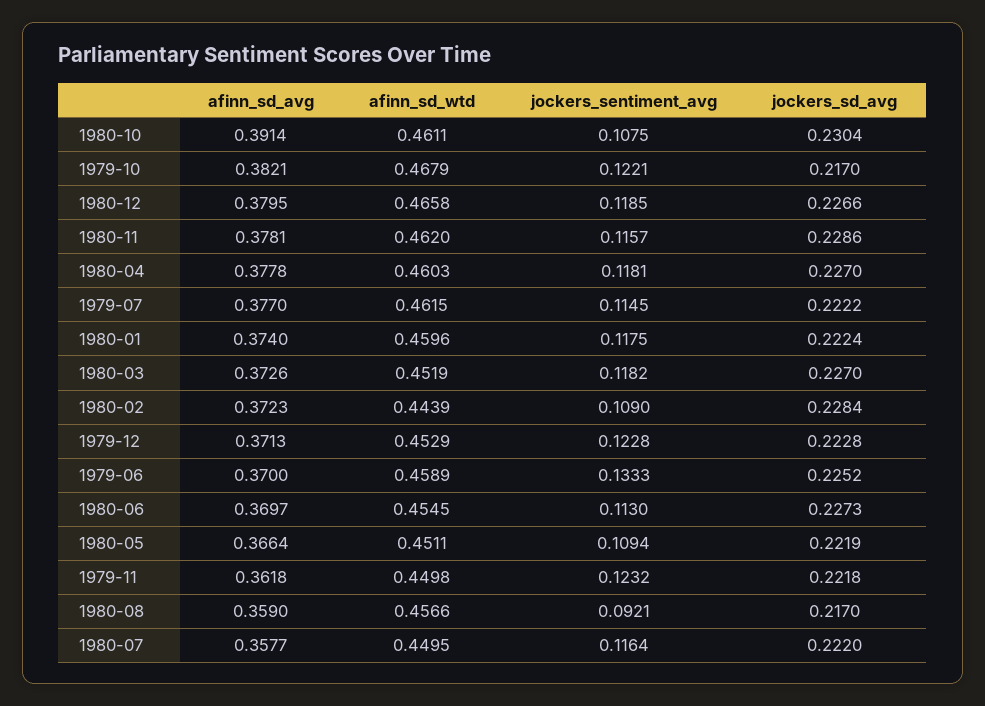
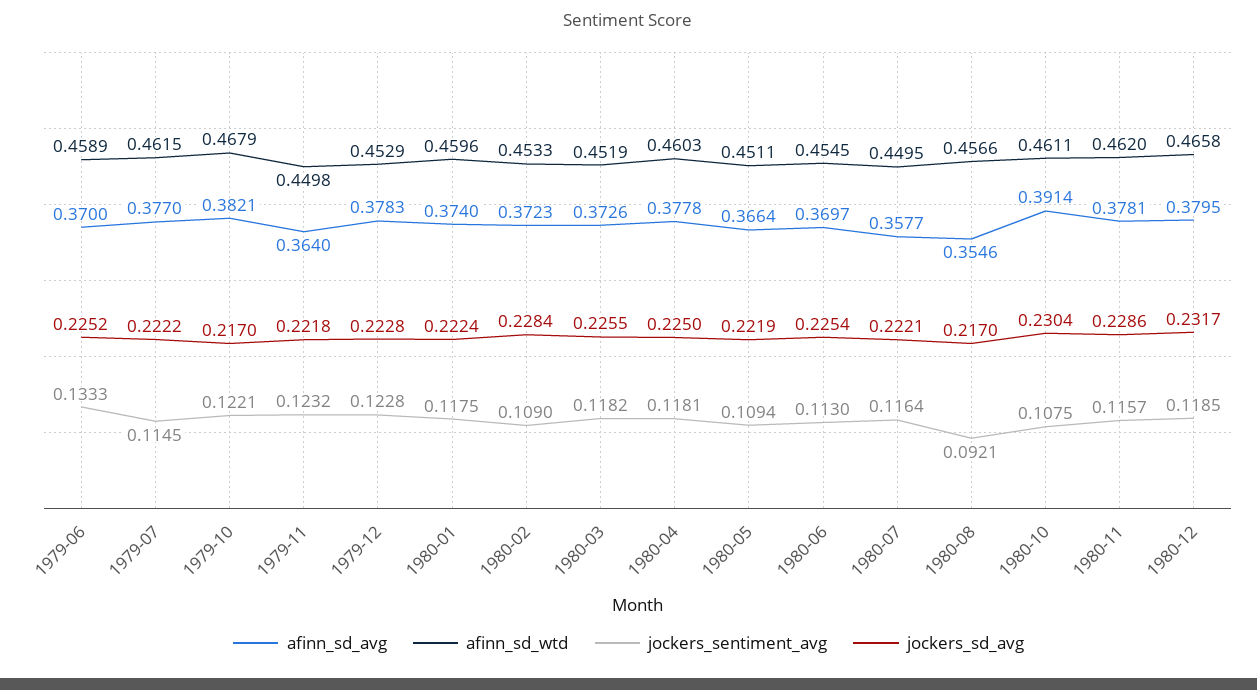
  {
    "afinn_sd_avg": {
      "1980-10": 0.3914,
      "1979-10": 0.3821,
      "1980-12": 0.3795,
      "1980-11": 0.3781,
      "1980-04": 0.3778,
      "1979-07": 0.377,
      "1980-01": 0.374,
      "1980-03": 0.3726,
      "1980-02": 0.3723,
-     "1979-12": 0.3713,
+     "1979-12": 0.3783,
      "1979-06": 0.37,
      "1980-06": 0.3697,
      "1980-05": 0.3664,
-     "1979-11": 0.3618,
+     "1979-11": 0.364,
-     "1980-08": 0.359,
+     "1980-08": 0.3546,
      "1980-07": 0.3577
    },
    "afinn_sd_wtd": {
      "1980-10": 0.4611,
      "1979-10": 0.4679,
      "1980-12": 0.4658,
      "1980-11": 0.462,
      "1980-04": 0.4603,
      "1979-07": 0.4615,
      "1980-01": 0.4596,
      "1980-03": 0.4519,
-     "1980-02": 0.4439,
+     "1980-02": 0.4533,
      "1979-12": 0.4529,
      "1979-06": 0.4589,
      "1980-06": 0.4545,
      "1980-05": 0.4511,
      "1979-11": 0.4498,
      "1980-08": 0.4566,
      "1980-07": 0.4495
    },
    "jockers_sentiment_avg": {
      "1980-10": 0.1075,
      "1979-10": 0.1221,
      "1980-12": 0.1185,
      "1980-11": 0.1157,
      "1980-04": 0.1181,
      "1979-07": 0.1145,
      "1980-01": 0.1175,
      "1980-03": 0.1182,
      "1980-02": 0.109,
      "1979-12": 0.1228,
      "1979-06": 0.1333,
      "1980-06": 0.113,
      "1980-05": 0.1094,
      "1979-11": 0.1232,
      "1980-08": 0.0921,
      "1980-07": 0.1164
    },
    "jockers_sd_avg": {
      "1980-10": 0.2304,
      "1979-10": 0.217,
-     "1980-12": 0.2266,
+     "1980-12": 0.2317,
      "1980-11": 0.2286,
-     "1980-04": 0.227,
+     "1980-04": 0.225,
      "1979-07": 0.2222,
      "1980-01": 0.2224,
-     "1980-03": 0.227,
+     "1980-03": 0.2255,
      "1980-02": 0.2284,
      "1979-12": 0.2228,
      "1979-06": 0.2252,
-     "1980-06": 0.2273,
+     "1980-06": 0.2254,
      "1980-05": 0.2219,
      "1979-11": 0.2218,
      "1980-08": 0.217,
-     "1980-07": 0.222
+     "1980-07": 0.2221
    }
  }

